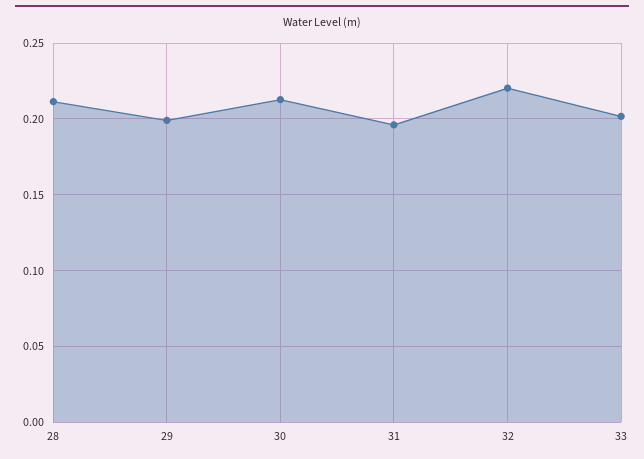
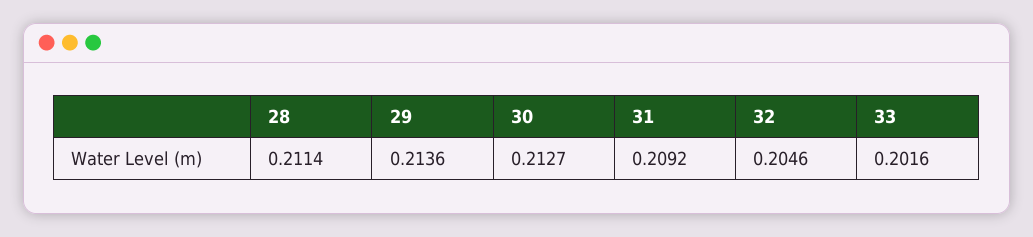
  {
    "28": 0.2114,
-   "29": 0.2,
+   "29": 0.2136,
    "30": 0.2127,
-   "31": 0.195,
+   "31": 0.2092,
-   "32": 0.22,
+   "32": 0.2046,
    "33": 0.2016
  }

